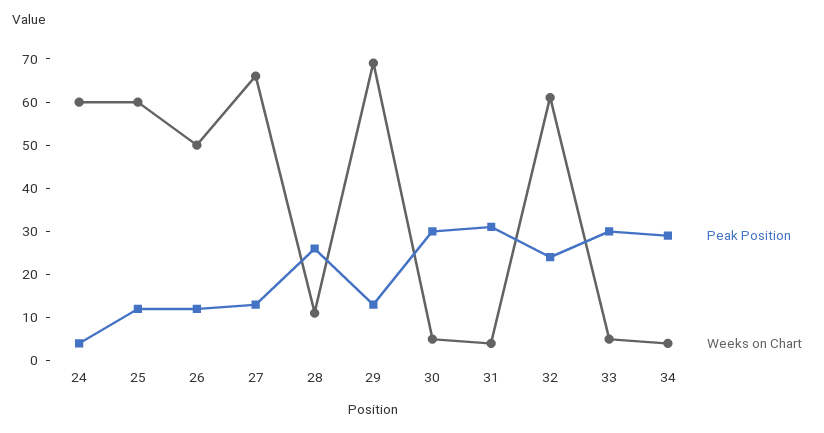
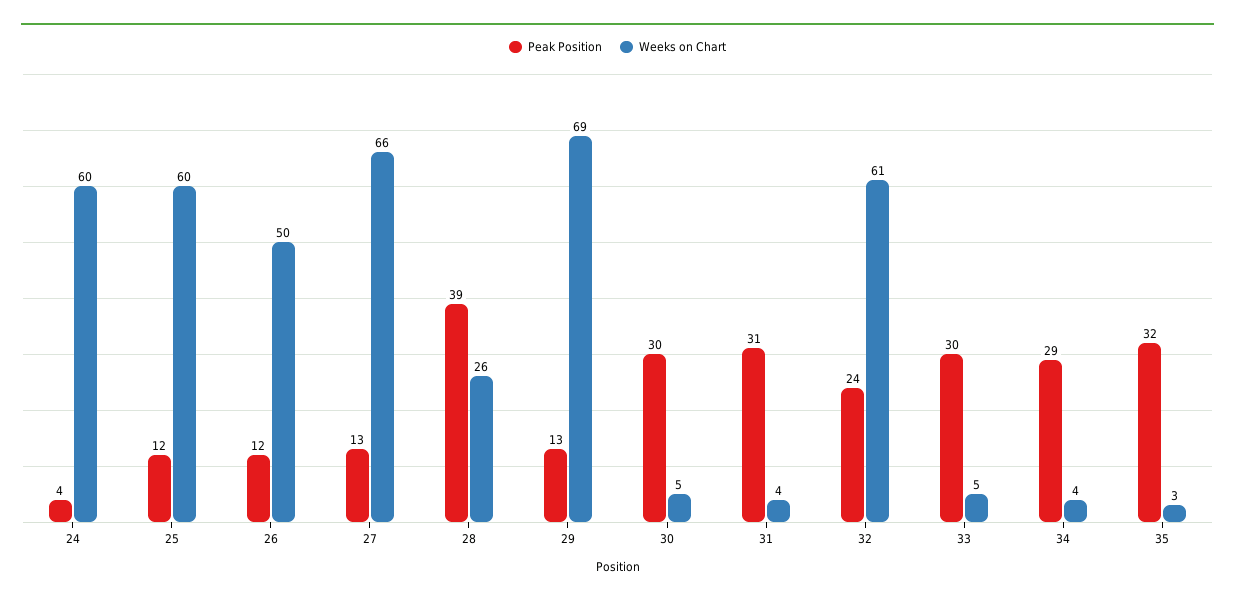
  {
    "Peak Position": {
      "24": 4,
      "25": 12,
      "26": 12,
      "27": 13,
-     "28": 25,
+     "28": 39,
      "29": 13,
      "30": 30,
      "31": 31,
      "32": 24,
      "33": 30,
-     "34": 29
+     "34": 29,
+     "35": 32
    },
    "Weeks on Chart": {
      "24": 60,
      "25": 60,
      "26": 50,
      "27": 66,
-     "28": 10,
+     "28": 26,
      "29": 69,
      "30": 5,
      "31": 4,
      "32": 61,
      "33": 5,
-     "34": 4
+     "34": 4,
+     "35": 3
    }
  }

